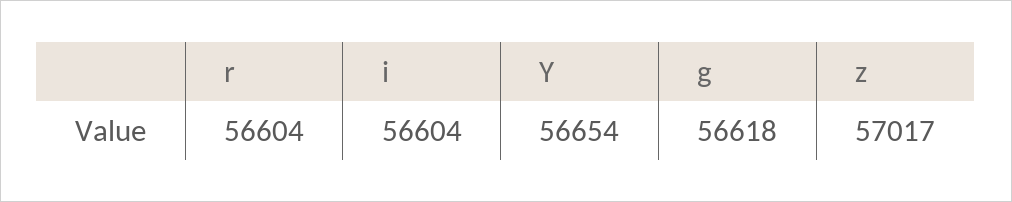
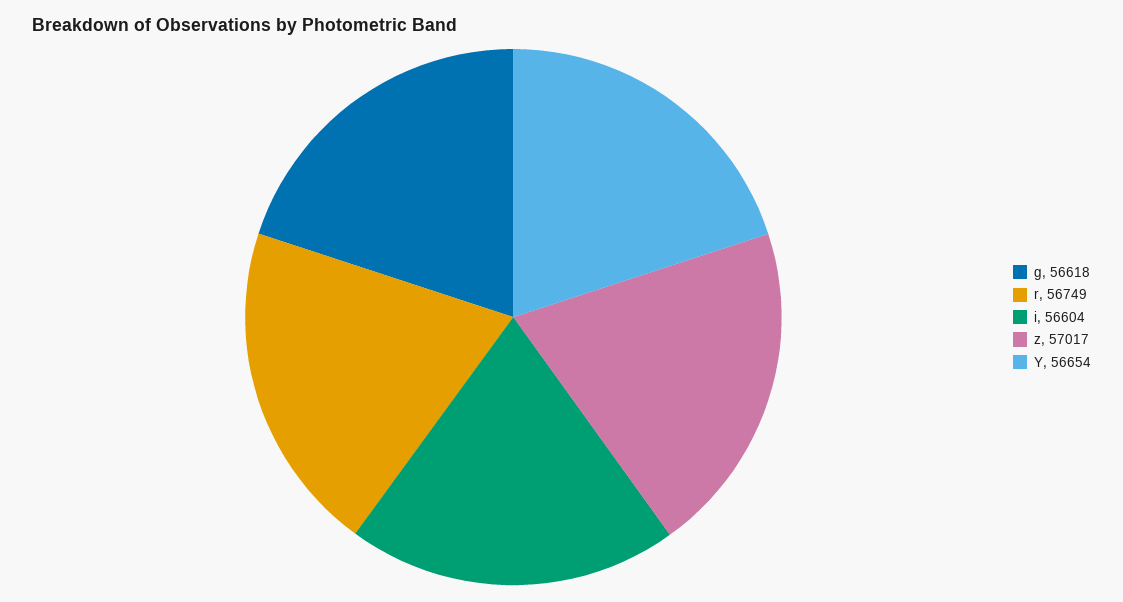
  {
-   "r": 56604,
+   "r": 56749,
    "i": 56604,
    "Y": 56654,
    "g": 56618,
    "z": 57017
  }

